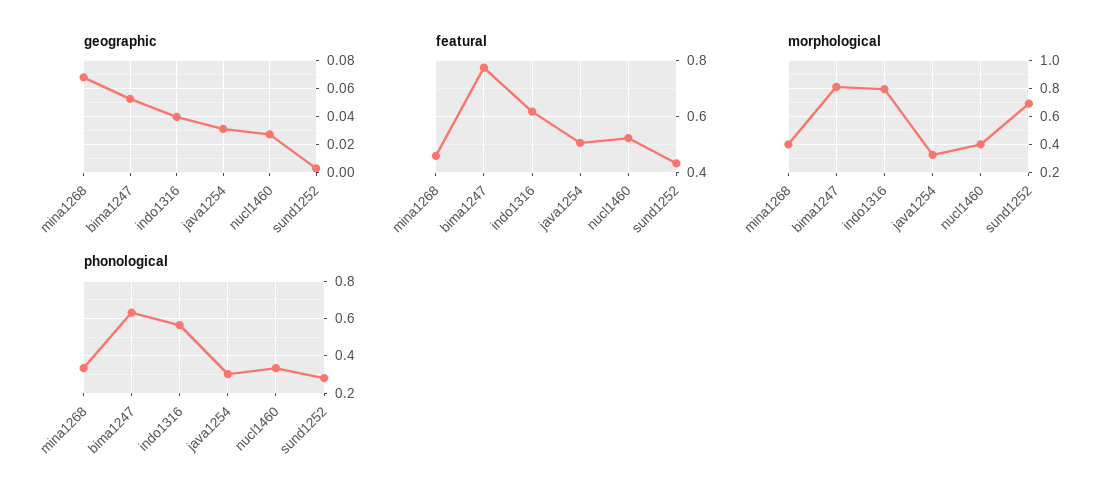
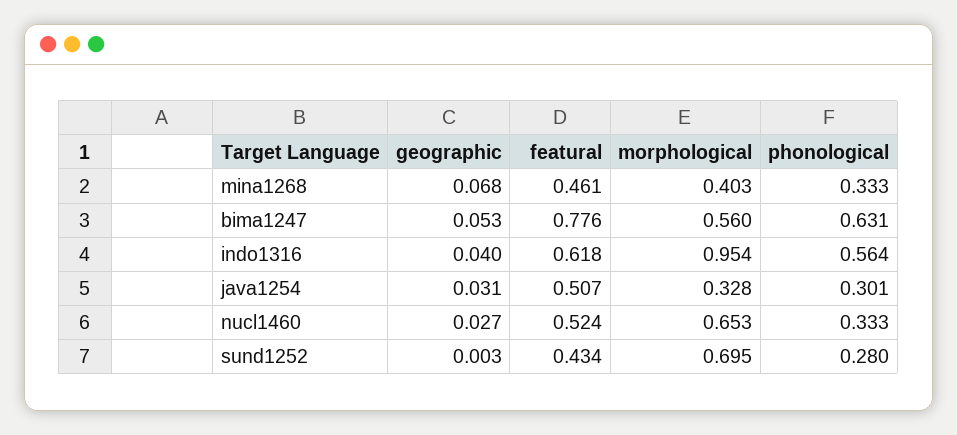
  {
    "geographic": {
      "mina1268": 0.068,
      "bima1247": 0.053,
      "indo1316": 0.04,
      "java1254": 0.031,
      "nucl1460": 0.027,
      "sund1252": 0.003
    },
    "featural": {
      "mina1268": 0.461,
      "bima1247": 0.776,
      "indo1316": 0.618,
      "java1254": 0.507,
      "nucl1460": 0.524,
      "sund1252": 0.434
    },
    "morphological": {
      "mina1268": 0.403,
-     "bima1247": 0.8,
+     "bima1247": 0.56,
-     "indo1316": 0.8,
+     "indo1316": 0.954,
      "java1254": 0.328,
-     "nucl1460": 0.4,
+     "nucl1460": 0.653,
      "sund1252": 0.695
    },
    "phonological": {
      "mina1268": 0.333,
      "bima1247": 0.631,
      "indo1316": 0.564,
      "java1254": 0.301,
      "nucl1460": 0.333,
      "sund1252": 0.28
    }
  }

